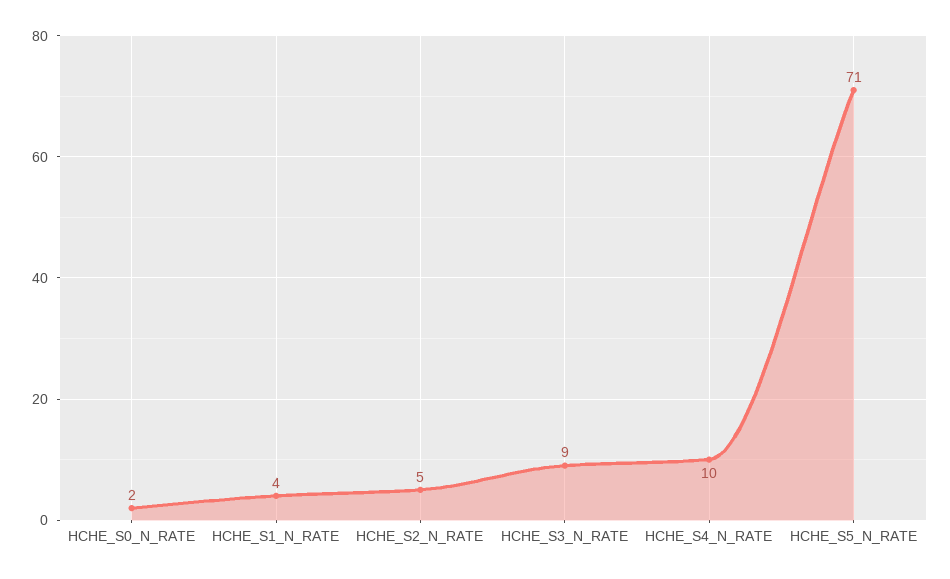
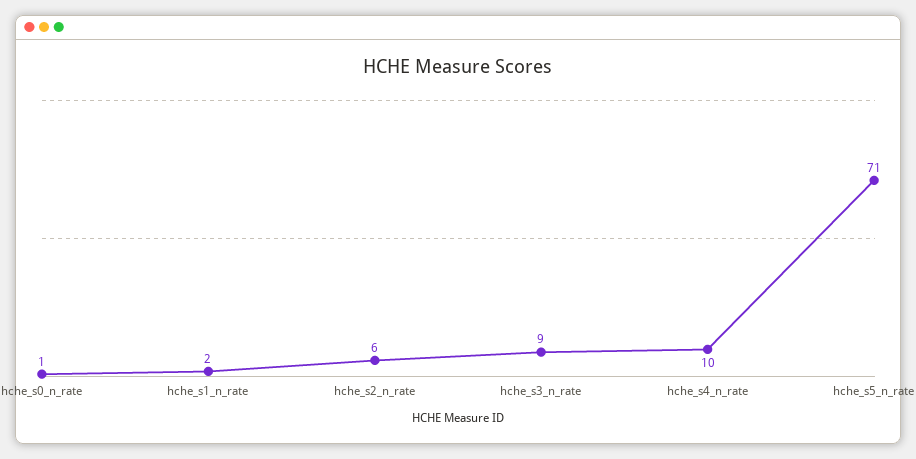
  {
-   "HCHE_S0_N_RATE": 2,
+   "HCHE_S0_N_RATE": 1,
-   "HCHE_S1_N_RATE": 4,
+   "HCHE_S1_N_RATE": 2,
-   "HCHE_S2_N_RATE": 5,
+   "HCHE_S2_N_RATE": 6,
    "HCHE_S3_N_RATE": 9,
    "HCHE_S4_N_RATE": 10,
    "HCHE_S5_N_RATE": 71
  }

